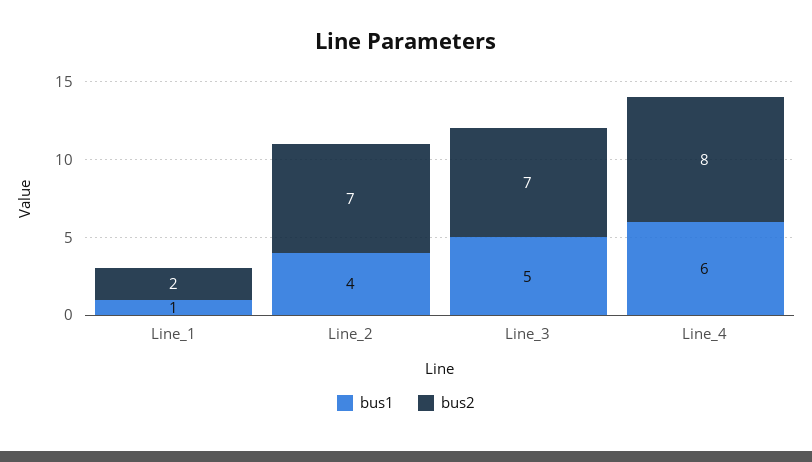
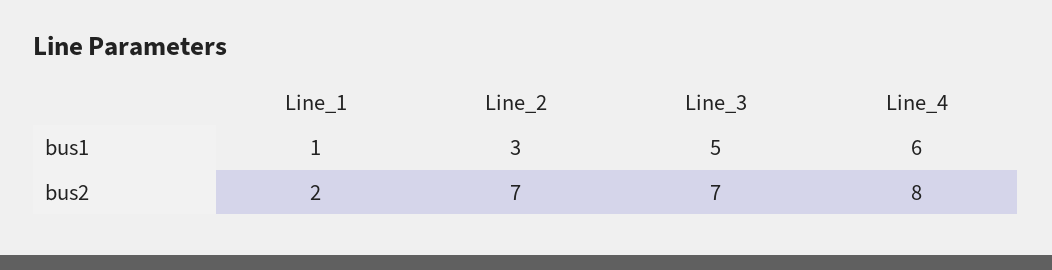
  {
    "bus1": {
      "Line_1": 1,
-     "Line_2": 4,
+     "Line_2": 3,
      "Line_3": 5,
      "Line_4": 6
    },
    "bus2": {
      "Line_1": 2,
      "Line_2": 7,
      "Line_3": 7,
      "Line_4": 8
    }
  }

